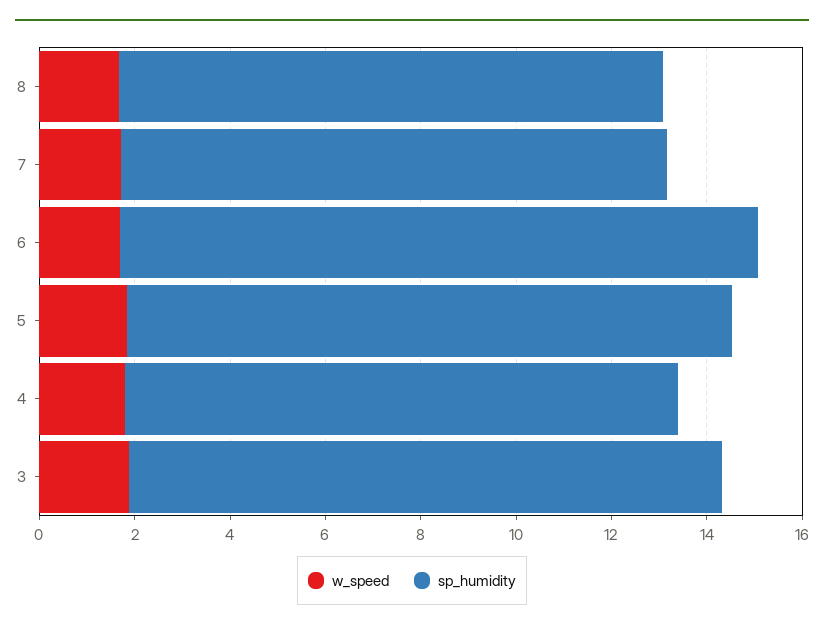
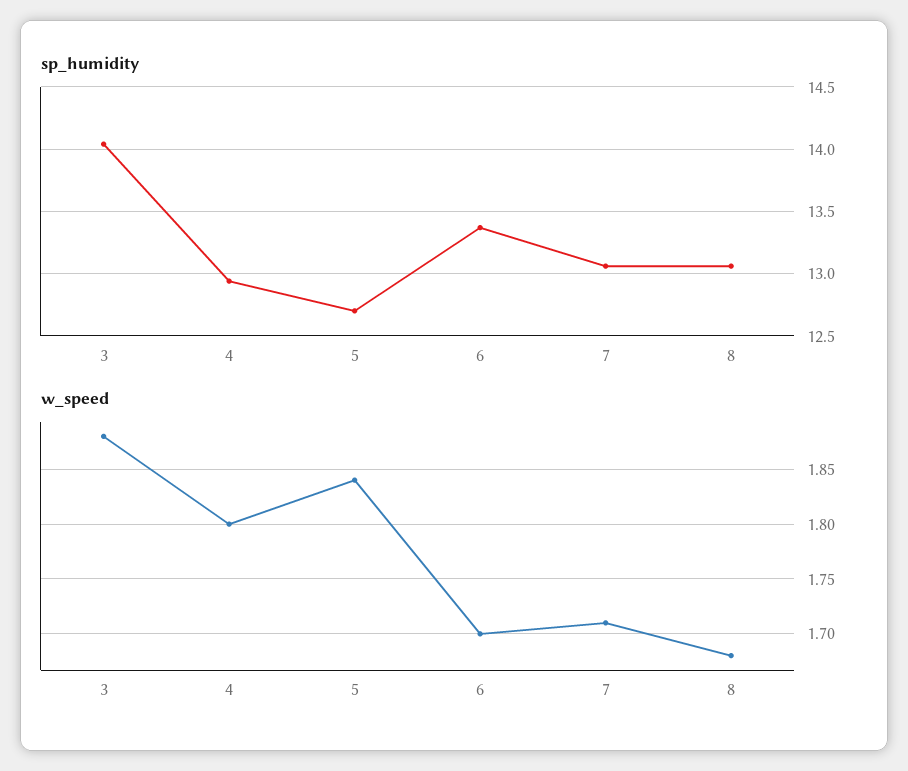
  {
    "w_speed": {
      "8": 1.68,
      "7": 1.71,
      "6": 1.7,
      "5": 1.84,
      "4": 1.8,
      "3": 1.88
    },
    "sp_humidity": {
-     "8": 11.5,
+     "8": 13.05,
-     "7": 11.5,
+     "7": 13.05,
      "6": 13.35,
      "5": 12.7,
-     "4": 11.5,
+     "4": 12.95,
-     "3": 12.5
+     "3": 14.05
    }
  }

